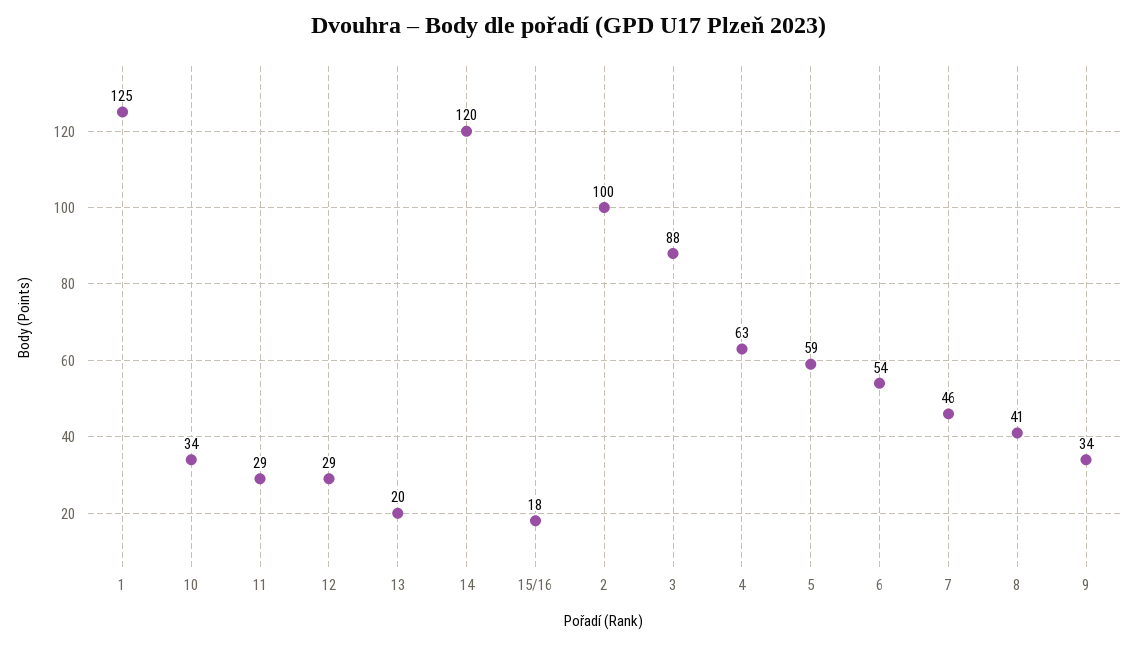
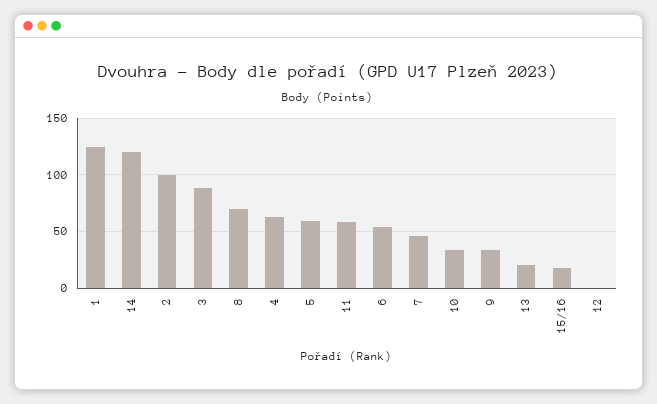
  {
    "1": 125,
    "10": 34,
-   "11": 29,
+   "11": 60,
-   "12": 29,
+   "12": 0,
    "13": 20,
    "14": 120,
    "15/16": 18,
    "2": 100,
    "3": 88,
    "4": 63,
    "5": 59,
    "6": 54,
    "7": 46,
-   "8": 41,
+   "8": 70,
    "9": 34
  }

